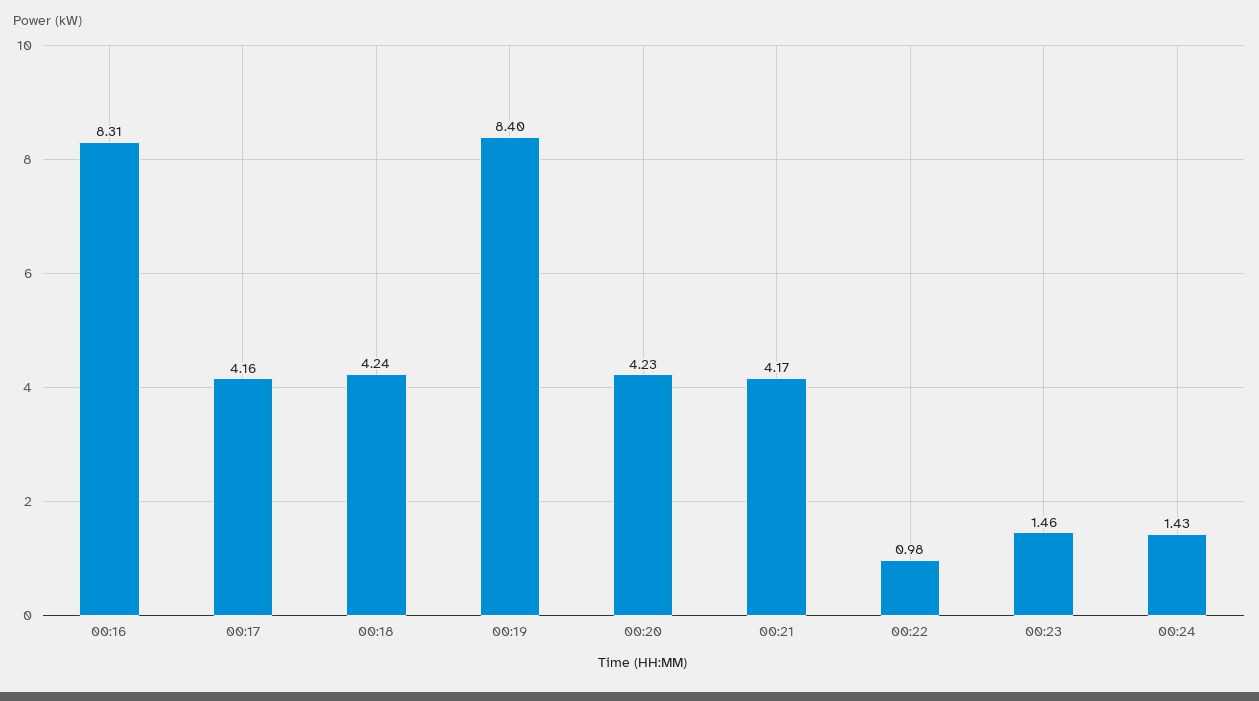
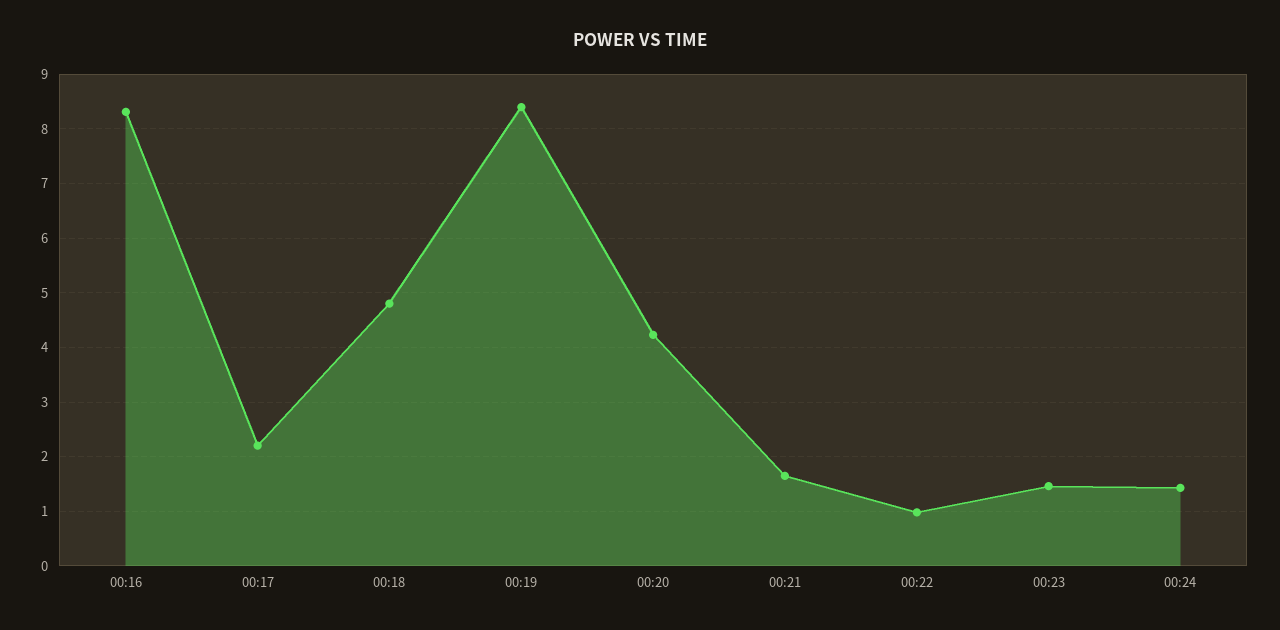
  {
    "00:16": 8.31,
-   "00:17": 4.16,
+   "00:17": 2.2,
-   "00:18": 4.24,
+   "00:18": 4.8,
    "00:19": 8.4,
    "00:20": 4.23,
-   "00:21": 4.17,
+   "00:21": 1.6,
    "00:22": 0.98,
    "00:23": 1.46,
    "00:24": 1.43
  }

